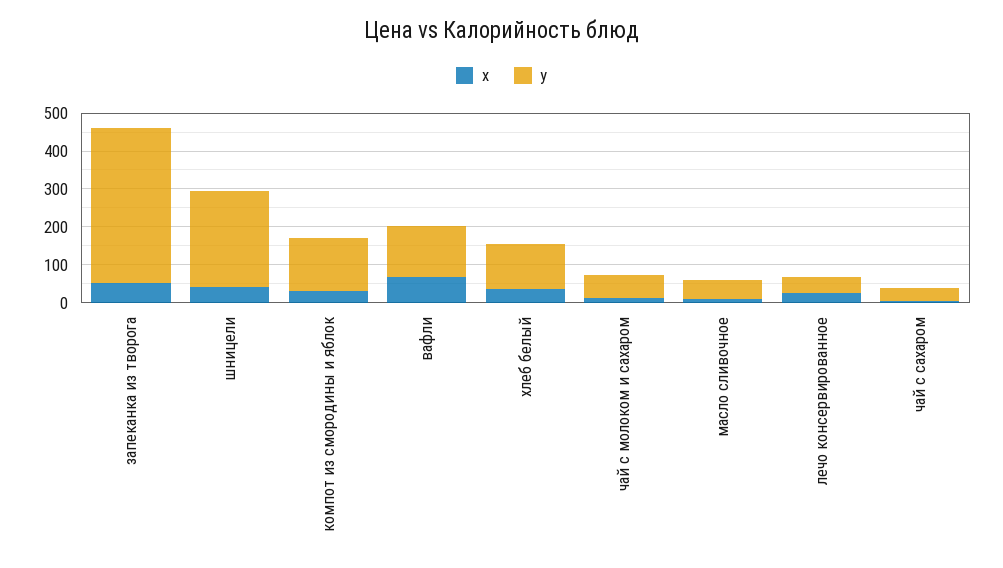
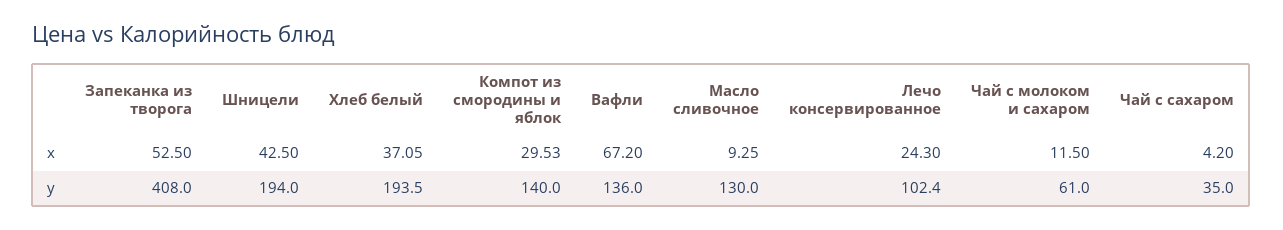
  {
    "x": {
      "запеканка из творога": 52.5,
      "шницели": 42.5,
      "компот из смородины и яблок": 29.53,
      "вафли": 67.2,
      "хлеб белый": 37.05,
      "чай с молоком и сахаром": 11.5,
      "масло сливочное": 9.25,
      "лечо консервированное": 24.3,
      "чай с сахаром": 4.2
    },
    "y": {
      "запеканка из творога": 408,
-     "шницели": 250,
+     "шницели": 194,
      "компот из смородины и яблок": 140,
      "вафли": 136,
-     "хлеб белый": 125,
+     "хлеб белый": 193.5,
      "чай с молоком и сахаром": 61,
-     "масло сливочное": 50,
+     "масло сливочное": 130,
-     "лечо консервированное": 50,
+     "лечо консервированное": 102.4,
      "чай с сахаром": 35
    }
  }

